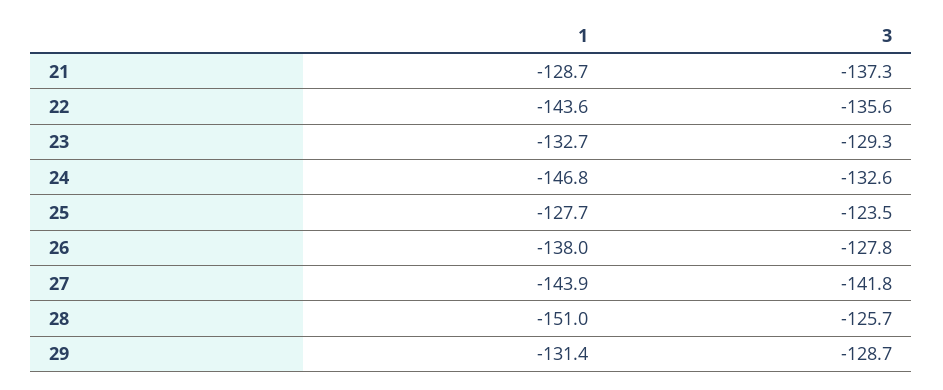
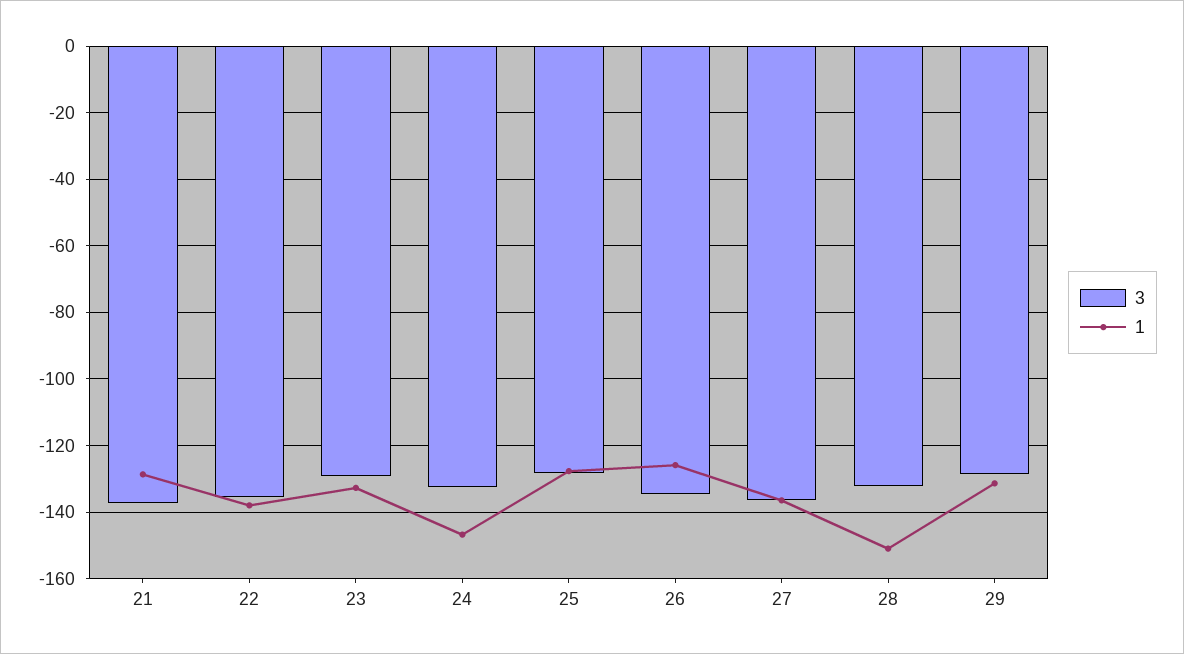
  {
    "1": {
      "21": -128.7,
-     "22": -143.6,
+     "22": -138,
      "23": -132.7,
      "24": -146.8,
      "25": -127.7,
-     "26": -138,
+     "26": -126,
-     "27": -143.9,
+     "27": -136,
      "28": -151,
      "29": -131.4
    },
    "3": {
      "21": -137.3,
      "22": -135.6,
      "23": -129.3,
      "24": -132.6,
-     "25": -123.5,
+     "25": -128,
-     "26": -127.8,
+     "26": -134,
-     "27": -141.8,
+     "27": -136,
-     "28": -125.7,
+     "28": -132,
      "29": -128.7
    }
  }

